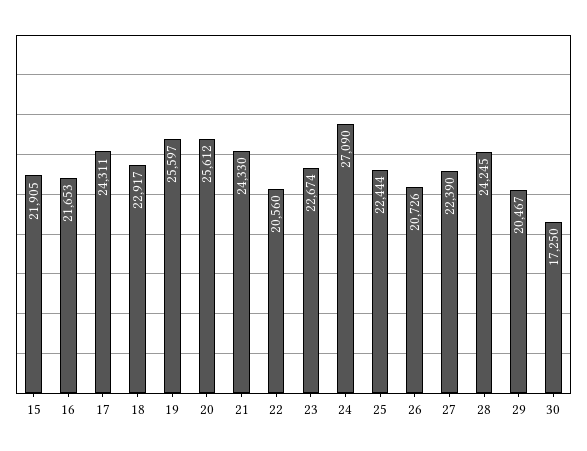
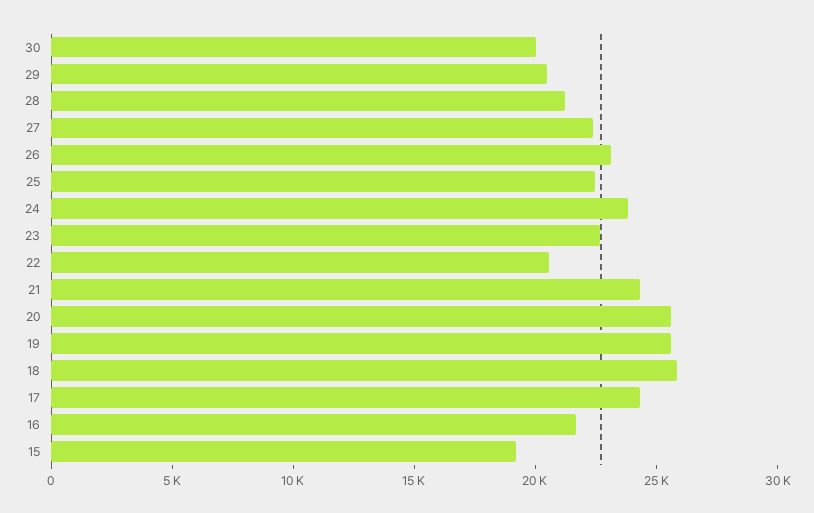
  {
-   "15": 21905,
+   "15": 19000,
    "16": 21653,
    "17": 24311,
-   "18": 22917,
+   "18": 26000,
    "19": 25597,
    "20": 25612,
    "21": 24330,
    "22": 20560,
    "23": 22674,
-   "24": 27090,
+   "24": 24000,
    "25": 22444,
-   "26": 20726,
+   "26": 23000,
    "27": 22390,
-   "28": 24245,
+   "28": 21000,
    "29": 20467,
-   "30": 17250
+   "30": 20000
  }

